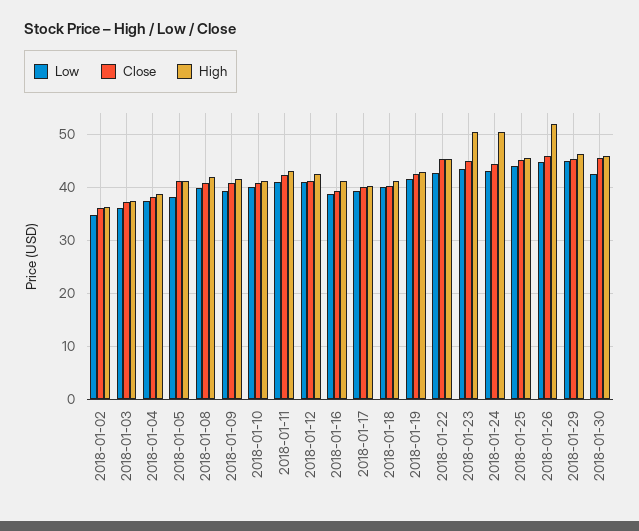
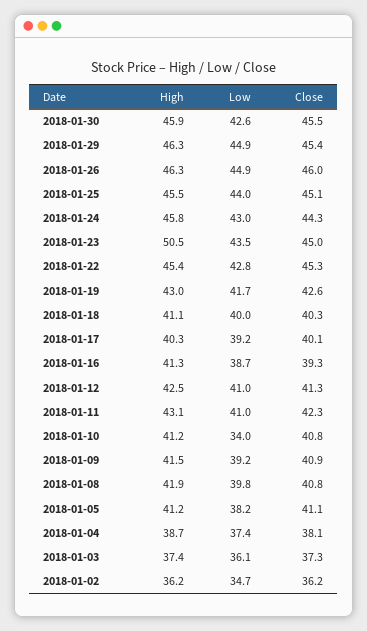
  {
    "Low": {
      "2018-01-02": 34.7,
      "2018-01-03": 36.1,
      "2018-01-04": 37.4,
      "2018-01-05": 38.2,
      "2018-01-08": 39.8,
      "2018-01-09": 39.2,
-     "2018-01-10": 40,
+     "2018-01-10": 34,
      "2018-01-11": 41,
      "2018-01-12": 41,
      "2018-01-16": 38.7,
      "2018-01-17": 39.2,
      "2018-01-18": 40,
      "2018-01-19": 41.7,
      "2018-01-22": 42.8,
      "2018-01-23": 43.5,
      "2018-01-24": 43,
      "2018-01-25": 44,
      "2018-01-26": 44.9,
      "2018-01-29": 44.9,
      "2018-01-30": 42.6
    },
    "Close": {
      "2018-01-02": 36.2,
      "2018-01-03": 37.3,
      "2018-01-04": 38.1,
      "2018-01-05": 41.1,
      "2018-01-08": 40.8,
      "2018-01-09": 40.9,
      "2018-01-10": 40.8,
      "2018-01-11": 42.3,
      "2018-01-12": 41.3,
      "2018-01-16": 39.3,
      "2018-01-17": 40.1,
      "2018-01-18": 40.3,
      "2018-01-19": 42.6,
      "2018-01-22": 45.3,
      "2018-01-23": 45,
      "2018-01-24": 44.3,
      "2018-01-25": 45.1,
      "2018-01-26": 46,
      "2018-01-29": 45.4,
      "2018-01-30": 45.5
    },
    "High": {
      "2018-01-02": 36.2,
      "2018-01-03": 37.4,
      "2018-01-04": 38.7,
      "2018-01-05": 41.2,
      "2018-01-08": 41.9,
      "2018-01-09": 41.5,
      "2018-01-10": 41.2,
      "2018-01-11": 43.1,
      "2018-01-12": 42.5,
      "2018-01-16": 41.3,
      "2018-01-17": 40.3,
      "2018-01-18": 41.1,
      "2018-01-19": 43,
      "2018-01-22": 45.4,
      "2018-01-23": 50.5,
-     "2018-01-24": 50,
+     "2018-01-24": 45.8,
      "2018-01-25": 45.5,
-     "2018-01-26": 52,
+     "2018-01-26": 46.3,
      "2018-01-29": 46.3,
      "2018-01-30": 45.9
    }
  }

